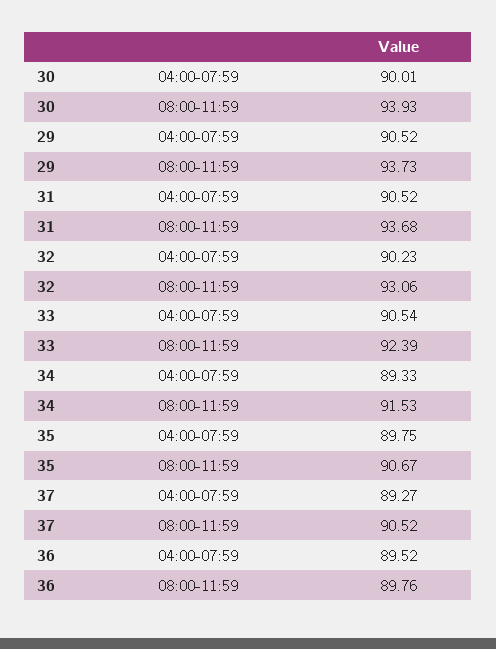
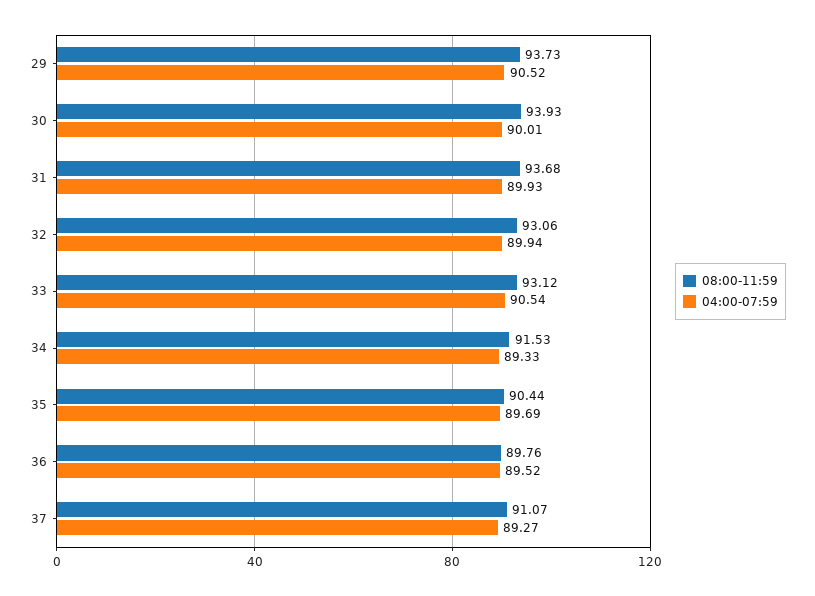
  {
    "04:00-07:59": {
      "30": 90.01,
      "29": 90.52,
-     "31": 90.52,
+     "31": 89.93,
-     "32": 90.23,
+     "32": 89.94,
      "33": 90.54,
      "34": 89.33,
-     "35": 89.75,
+     "35": 89.69,
      "37": 89.27,
      "36": 89.52
    },
    "08:00-11:59": {
      "30": 93.93,
      "29": 93.73,
      "31": 93.68,
      "32": 93.06,
-     "33": 92.39,
+     "33": 93.12,
      "34": 91.53,
-     "35": 90.67,
+     "35": 90.44,
-     "37": 90.52,
+     "37": 91.07,
      "36": 89.76
    }
  }

